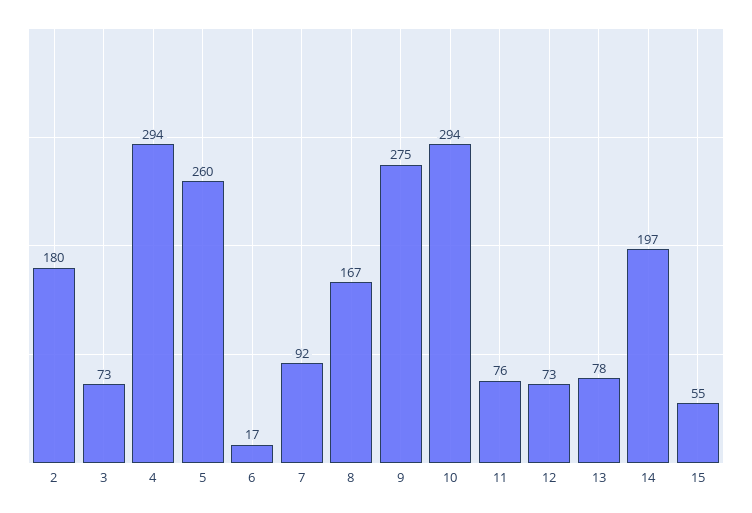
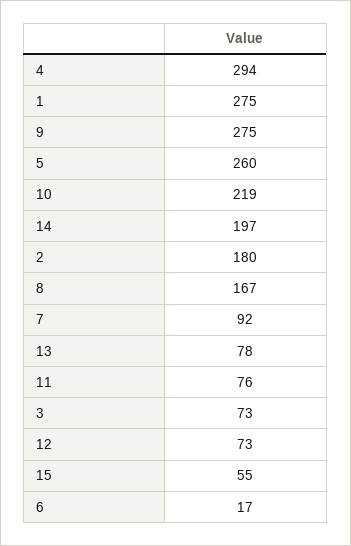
  {
    "2": 180,
    "3": 73,
    "4": 294,
    "5": 260,
    "6": 17,
    "7": 92,
    "8": 167,
    "9": 275,
-   "10": 294,
+   "10": 219,
    "11": 76,
    "12": 73,
    "13": 78,
    "14": 197,
-   "15": 55
+   "15": 55,
+   "1": 275
  }

